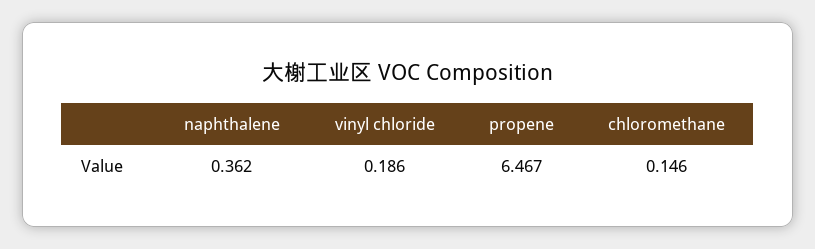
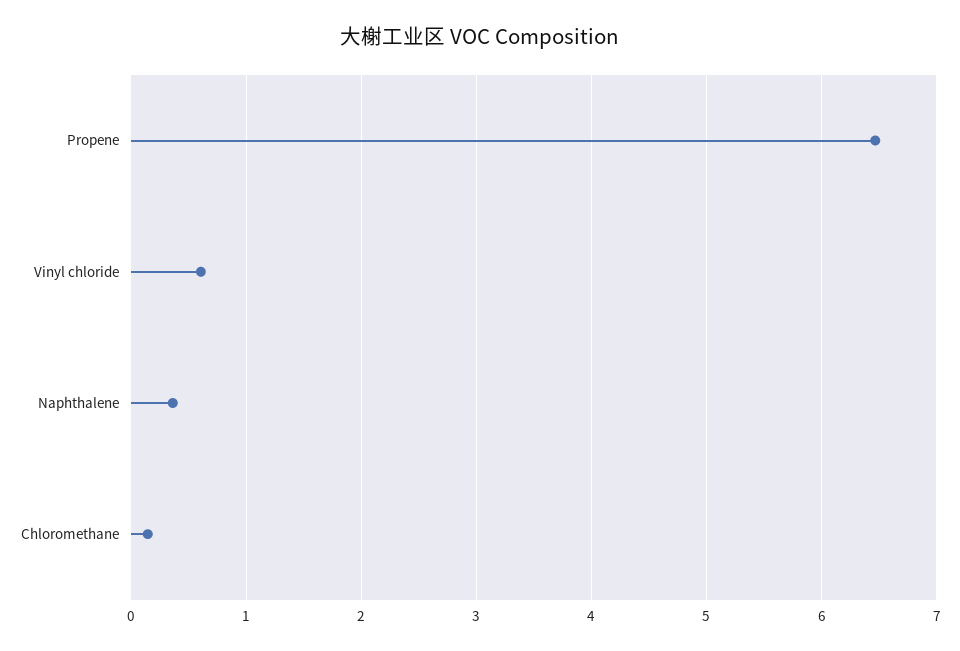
  {
    "naphthalene": 0.362,
-   "vinyl chloride": 0.186,
+   "vinyl chloride": 0.6,
    "propene": 6.467,
    "chloromethane": 0.146
  }

